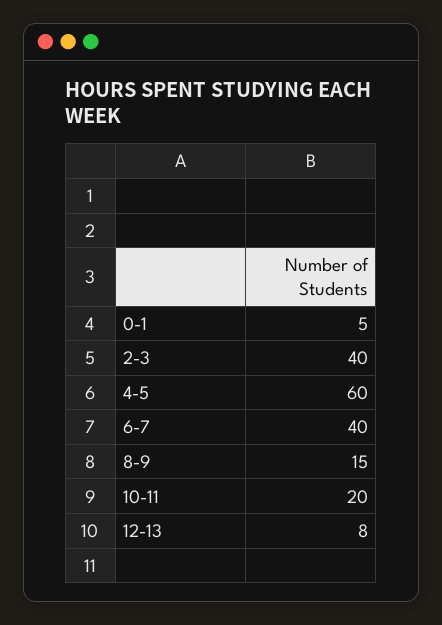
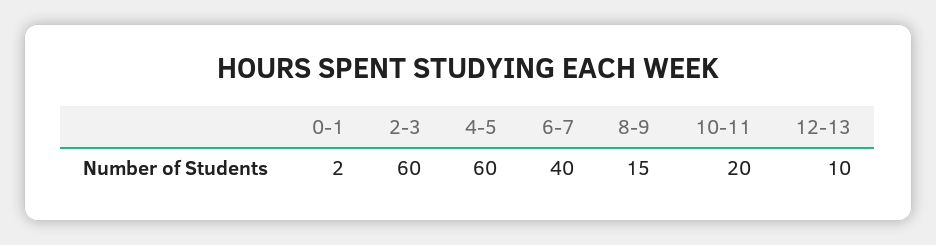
  {
-   "0-1": 5,
+   "0-1": 2,
-   "2-3": 40,
+   "2-3": 60,
    "4-5": 60,
    "6-7": 40,
    "8-9": 15,
    "10-11": 20,
-   "12-13": 8
+   "12-13": 10
  }

